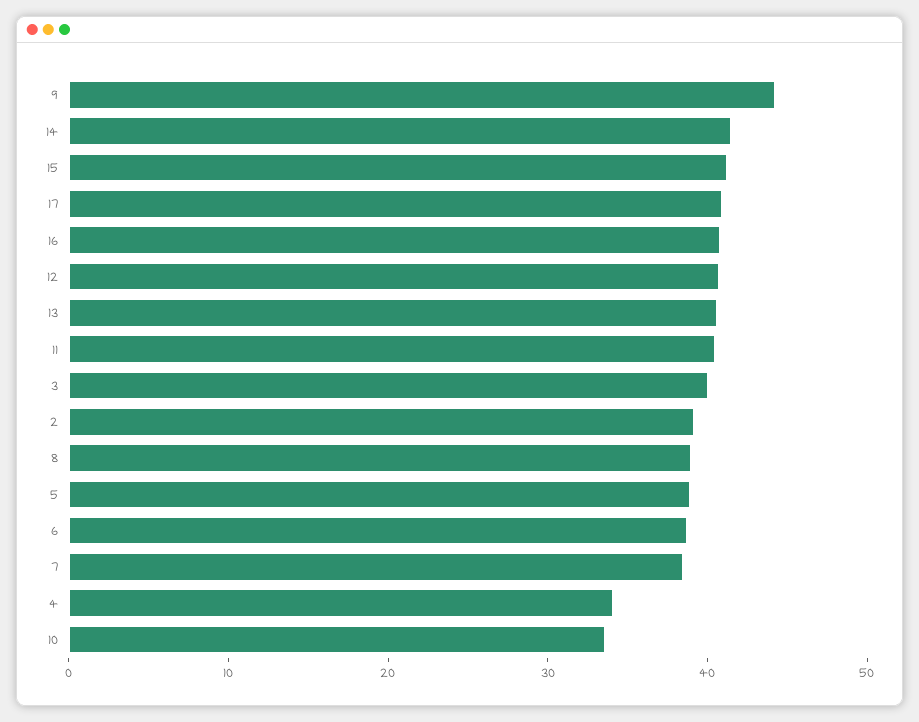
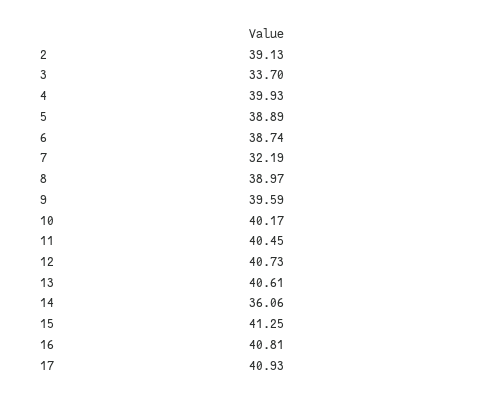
  {
-   "9": 44,
+   "9": 39.59,
-   "14": 42,
+   "14": 36.06,
    "15": 41.25,
    "17": 40.93,
    "16": 40.81,
    "12": 40.73,
    "13": 40.61,
    "11": 40.45,
-   "3": 40,
+   "3": 33.7,
    "2": 39.13,
    "8": 38.97,
    "5": 38.89,
    "6": 38.74,
-   "7": 38,
+   "7": 32.19,
-   "4": 34,
+   "4": 39.93,
-   "10": 34
+   "10": 40.17
  }

